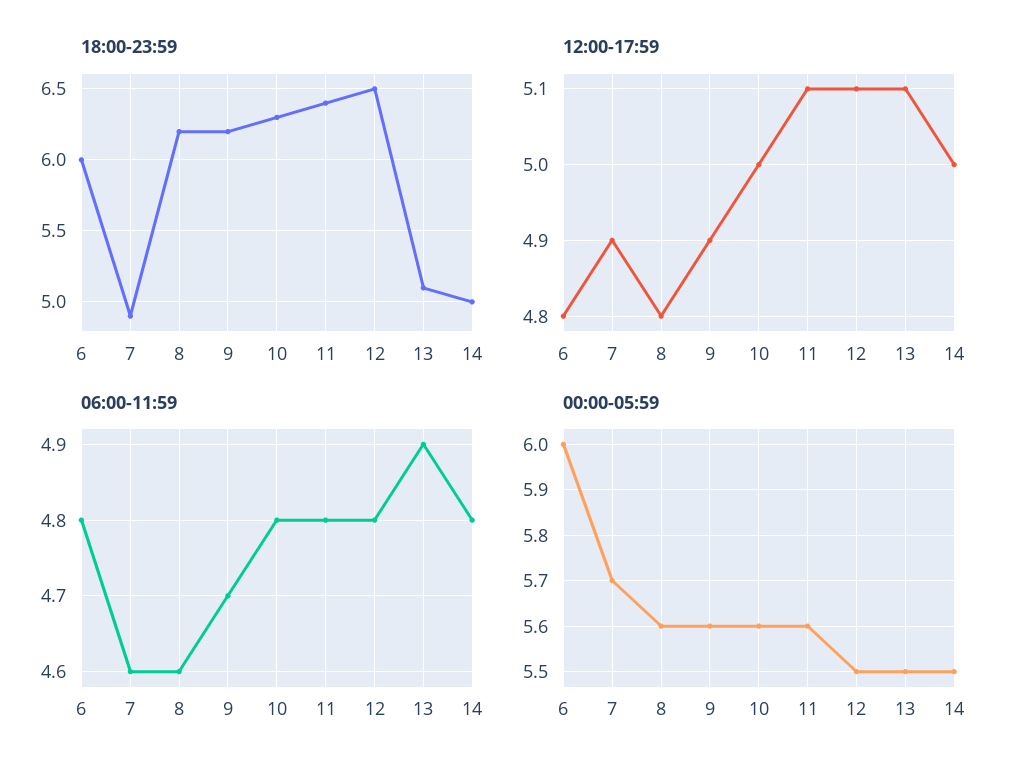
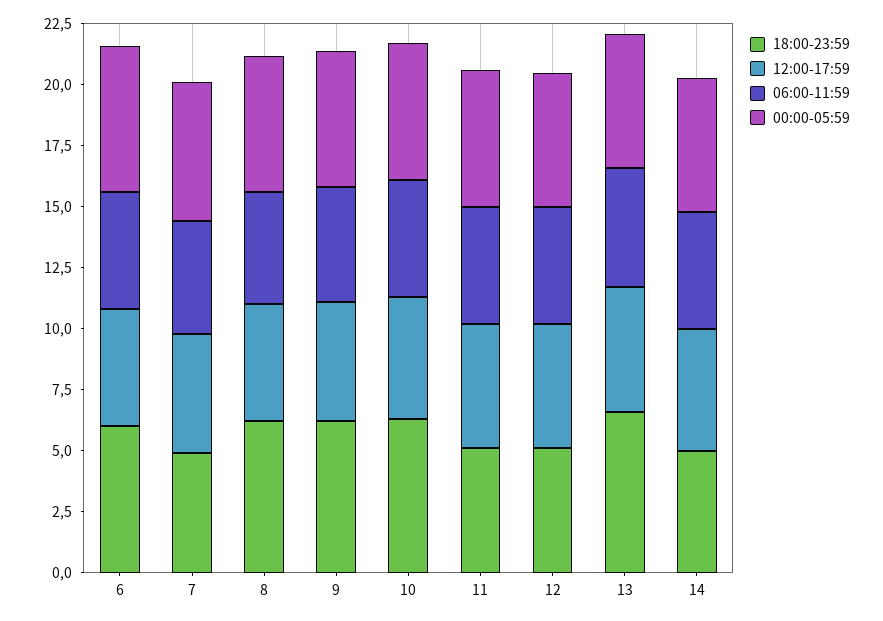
  {
    "18:00-23:59": {
      "6": 6,
      "7": 4.9,
      "8": 6.2,
      "9": 6.2,
      "10": 6.3,
-     "11": 6.4,
+     "11": 5,
-     "12": 6.5,
+     "12": 5,
-     "13": 5.1,
+     "13": 6.5,
      "14": 5
    },
    "12:00-17:59": {
      "6": 4.8,
      "7": 4.9,
      "8": 4.8,
      "9": 4.9,
      "10": 5,
      "11": 5.1,
      "12": 5.1,
      "13": 5.1,
      "14": 5
    },
    "06:00-11:59": {
      "6": 4.8,
      "7": 4.6,
      "8": 4.6,
      "9": 4.7,
      "10": 4.8,
      "11": 4.8,
      "12": 4.8,
      "13": 4.9,
      "14": 4.8
    },
    "00:00-05:59": {
      "6": 6,
      "7": 5.7,
      "8": 5.6,
      "9": 5.6,
      "10": 5.6,
      "11": 5.6,
      "12": 5.5,
      "13": 5.5,
      "14": 5.5
    }
  }

